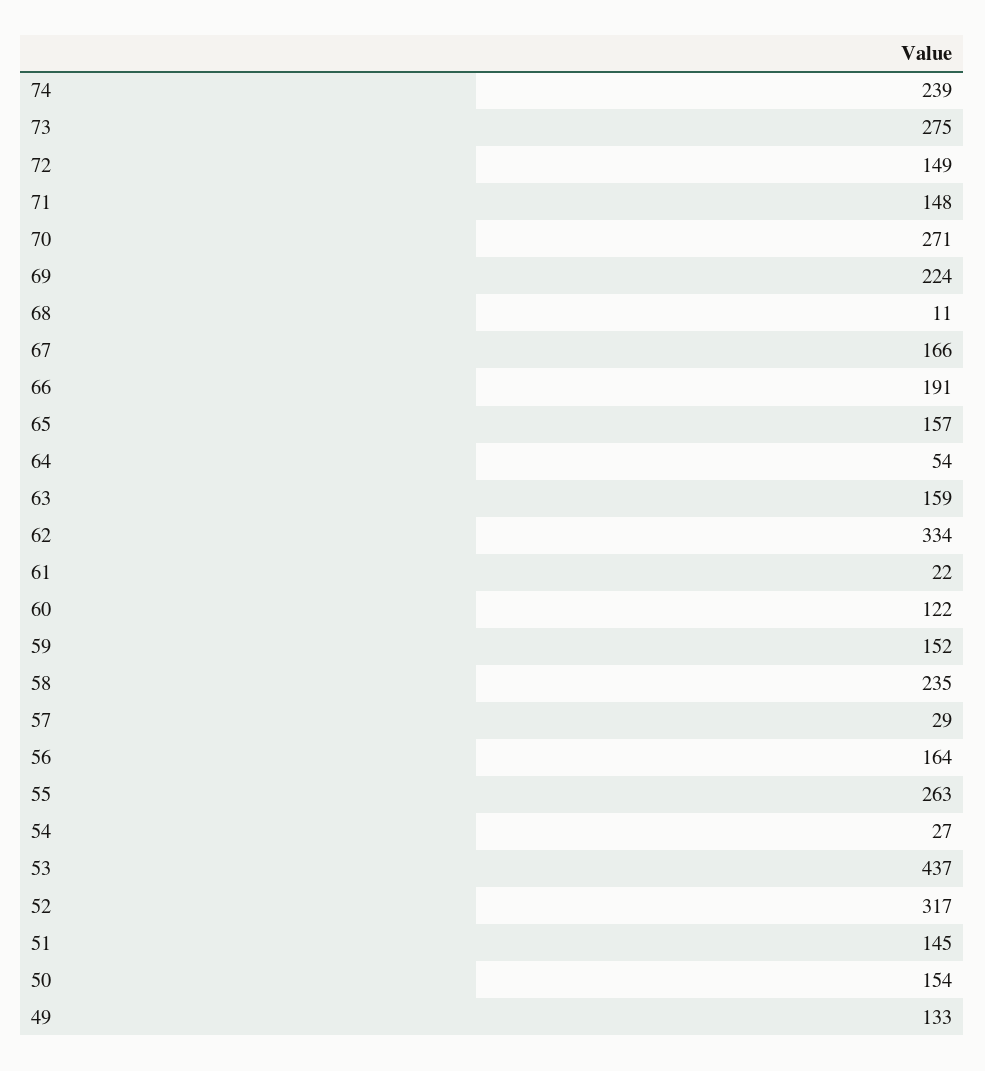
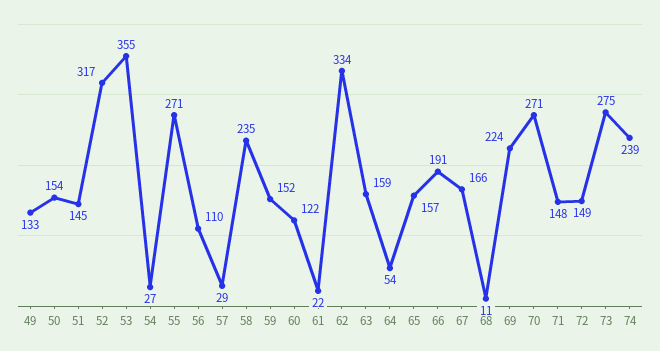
  {
    "74": 239,
    "73": 275,
    "72": 149,
    "71": 148,
    "70": 271,
    "69": 224,
    "68": 11,
    "67": 166,
    "66": 191,
    "65": 157,
    "64": 54,
    "63": 159,
    "62": 334,
    "61": 22,
    "60": 122,
    "59": 152,
    "58": 235,
    "57": 29,
-   "56": 164,
+   "56": 110,
-   "55": 263,
+   "55": 271,
    "54": 27,
-   "53": 437,
+   "53": 355,
    "52": 317,
    "51": 145,
    "50": 154,
    "49": 133
  }

